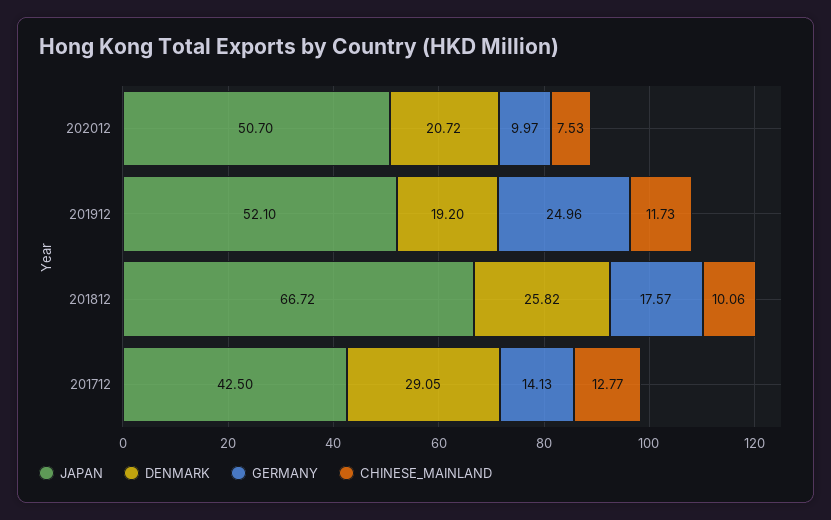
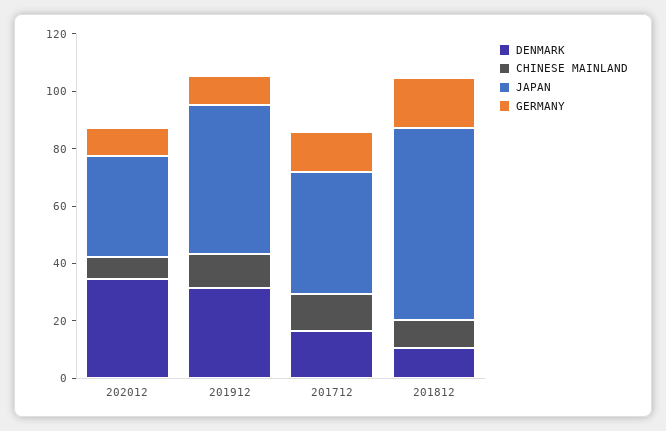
  {
    "JAPAN": {
-     "202012": 50.7,
+     "202012": 35,
      "201912": 52.1,
      "201812": 66.72,
      "201712": 42.5
    },
    "DENMARK": {
-     "202012": 20.72,
+     "202012": 35,
-     "201912": 19.2,
+     "201912": 30,
-     "201812": 25.82,
+     "201812": 10,
-     "201712": 29.05
+     "201712": 15
    },
    "GERMANY": {
      "202012": 9.97,
-     "201912": 24.96,
+     "201912": 10,
      "201812": 17.57,
      "201712": 14.13
    },
    "CHINESE_MAINLAND": {
      "202012": 7.53,
      "201912": 11.73,
      "201812": 10.06,
      "201712": 12.77
    }
  }

